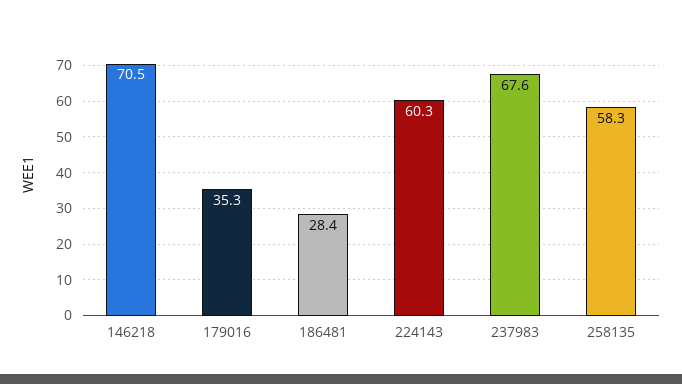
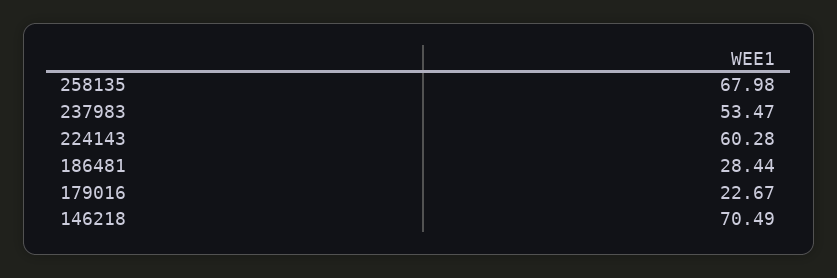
  {
    "146218": 70.49,
-   "179016": 35.3,
+   "179016": 22.67,
    "186481": 28.44,
    "224143": 60.28,
-   "237983": 67.6,
+   "237983": 53.47,
-   "258135": 58.3
+   "258135": 67.98
  }

